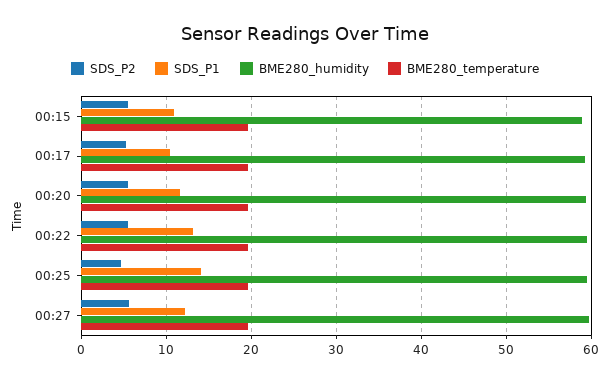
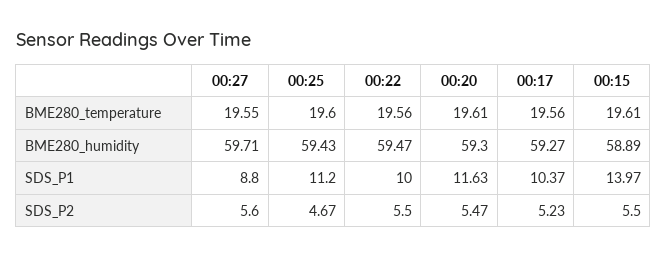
  {
    "SDS_P2": {
      "00:15": 5.5,
      "00:17": 5.23,
      "00:20": 5.47,
      "00:22": 5.5,
      "00:25": 4.67,
      "00:27": 5.6
    },
    "SDS_P1": {
-     "00:15": 11,
+     "00:15": 13.97,
      "00:17": 10.37,
      "00:20": 11.63,
-     "00:22": 13,
+     "00:22": 10,
-     "00:25": 14,
+     "00:25": 11.2,
-     "00:27": 12
+     "00:27": 8.8
    },
    "BME280_humidity": {
      "00:15": 58.89,
      "00:17": 59.27,
      "00:20": 59.3,
      "00:22": 59.47,
      "00:25": 59.43,
      "00:27": 59.71
    },
    "BME280_temperature": {
      "00:15": 19.61,
      "00:17": 19.56,
      "00:20": 19.61,
      "00:22": 19.56,
      "00:25": 19.6,
      "00:27": 19.55
    }
  }

